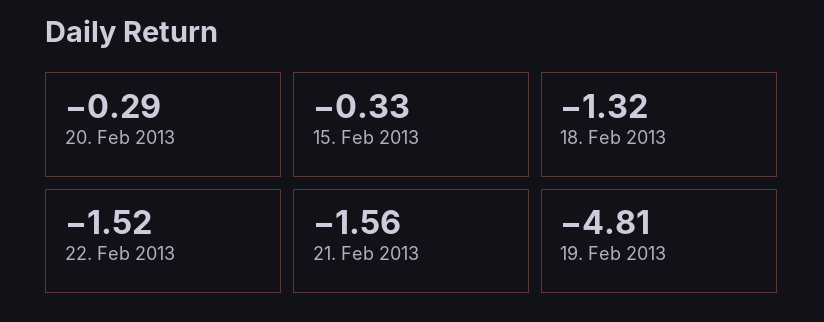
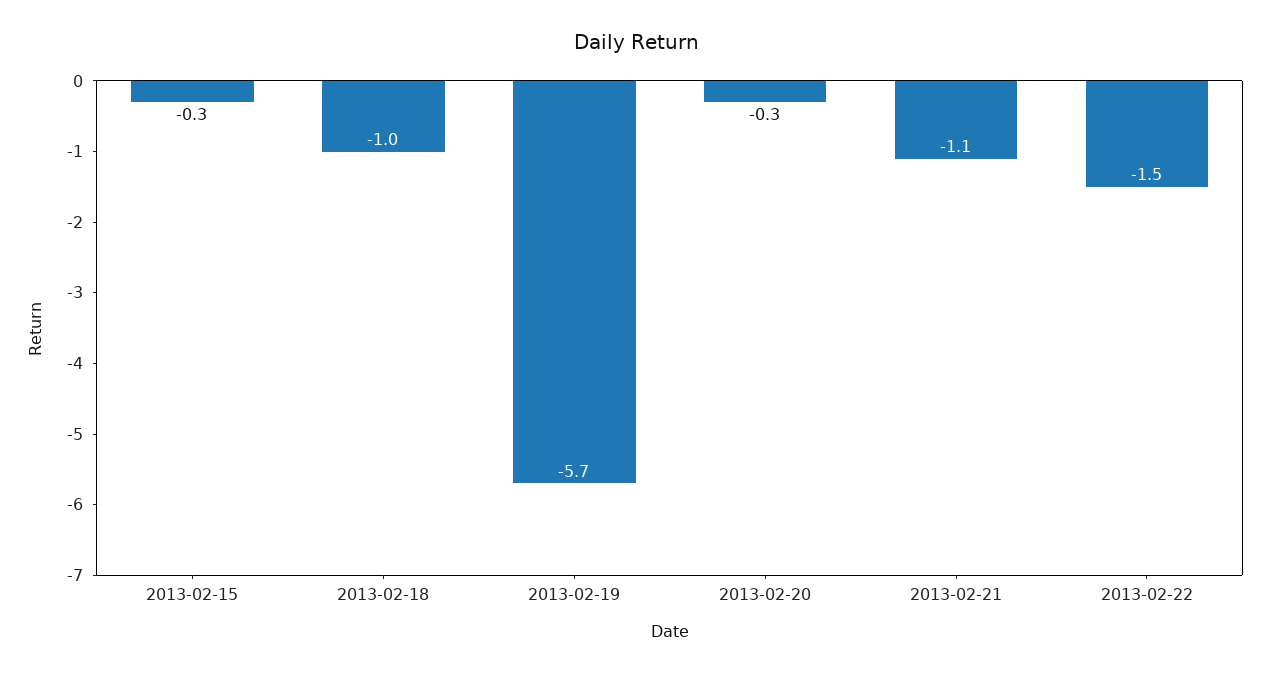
  {
    "20. Feb 2013": -0.29,
    "15. Feb 2013": -0.33,
-   "18. Feb 2013": -1.32,
+   "18. Feb 2013": -1,
    "22. Feb 2013": -1.52,
-   "21. Feb 2013": -1.56,
+   "21. Feb 2013": -1.1,
-   "19. Feb 2013": -4.81
+   "19. Feb 2013": -5.7
  }

